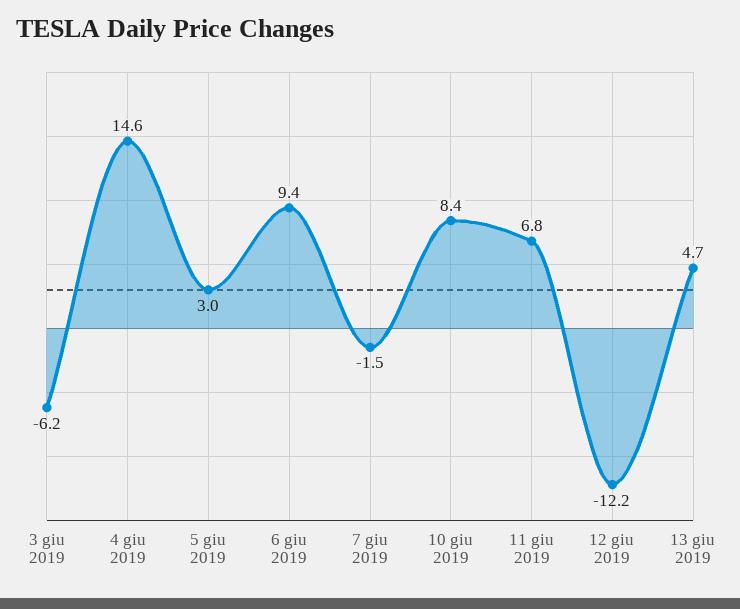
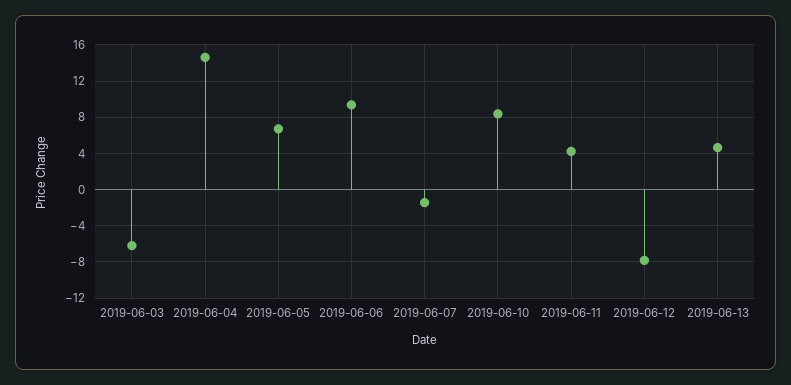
  {
    "3 giu 2019": -6.2,
    "4 giu 2019": 14.6,
-   "5 giu 2019": 3,
+   "5 giu 2019": 7,
    "6 giu 2019": 9.4,
    "7 giu 2019": -1.5,
    "10 giu 2019": 8.4,
-   "11 giu 2019": 6.8,
+   "11 giu 2019": 4,
-   "12 giu 2019": -12.2,
+   "12 giu 2019": -8,
    "13 giu 2019": 4.7
  }

